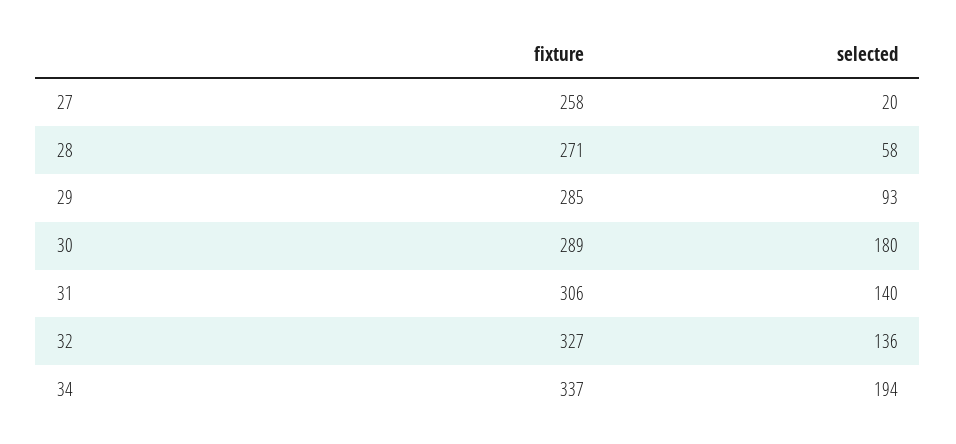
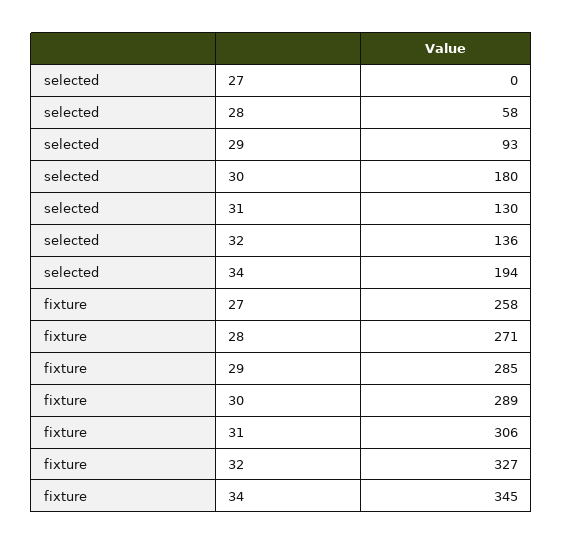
  {
    "fixture": {
      "27": 258,
      "28": 271,
      "29": 285,
      "30": 289,
      "31": 306,
      "32": 327,
-     "34": 337
+     "34": 345
    },
    "selected": {
-     "27": 20,
+     "27": 0,
      "28": 58,
      "29": 93,
      "30": 180,
-     "31": 140,
+     "31": 130,
      "32": 136,
      "34": 194
    }
  }

